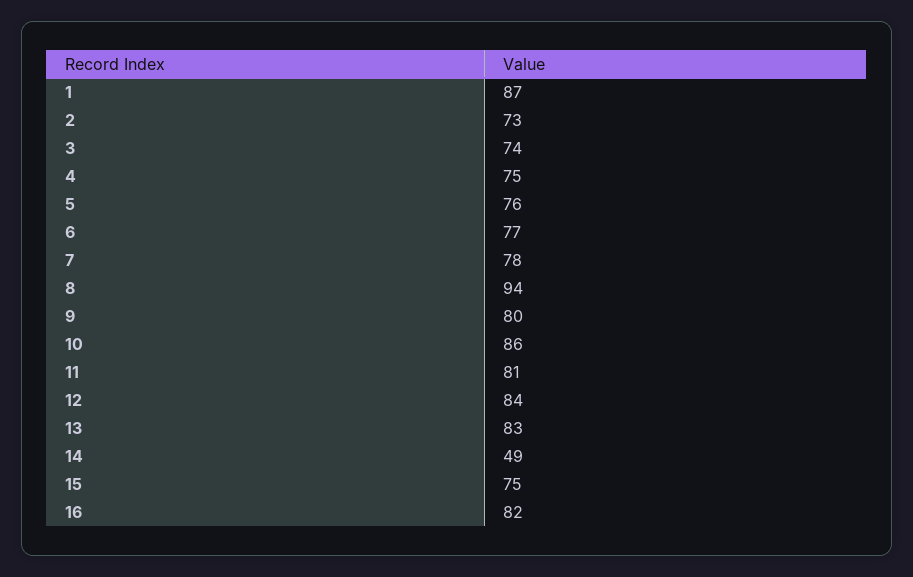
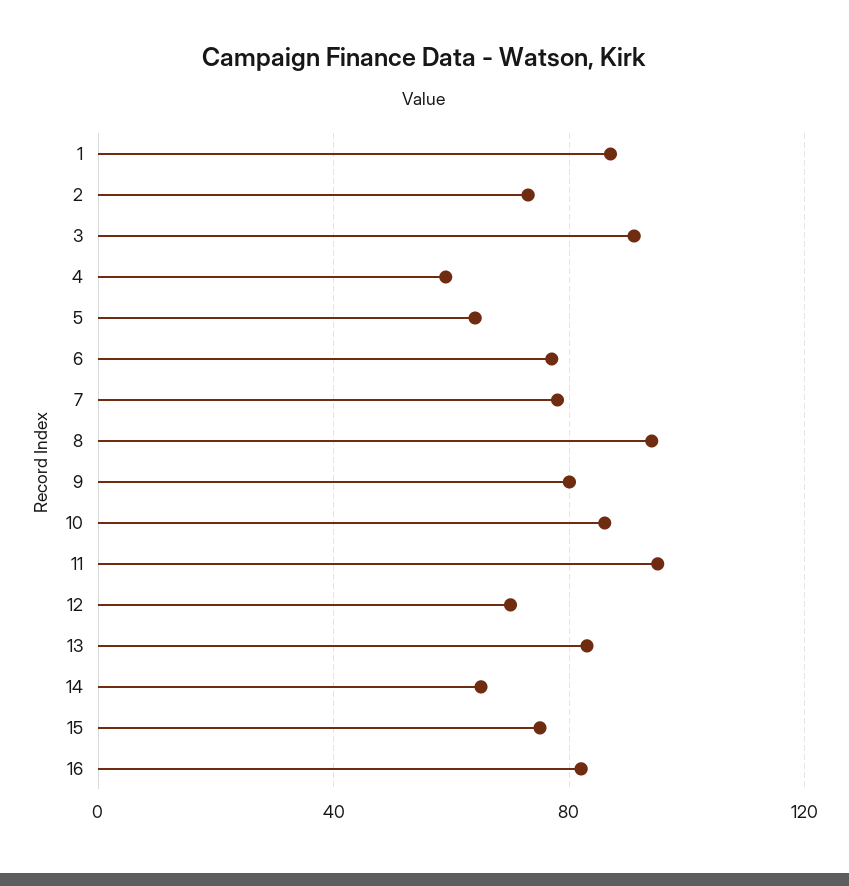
  {
    "1": 87,
    "2": 73,
-   "3": 74,
+   "3": 90,
-   "4": 75,
+   "4": 60,
-   "5": 76,
+   "5": 65,
    "6": 77,
    "7": 78,
    "8": 94,
    "9": 80,
    "10": 86,
-   "11": 81,
+   "11": 95,
-   "12": 84,
+   "12": 70,
    "13": 83,
-   "14": 49,
+   "14": 65,
    "15": 75,
    "16": 82
  }

